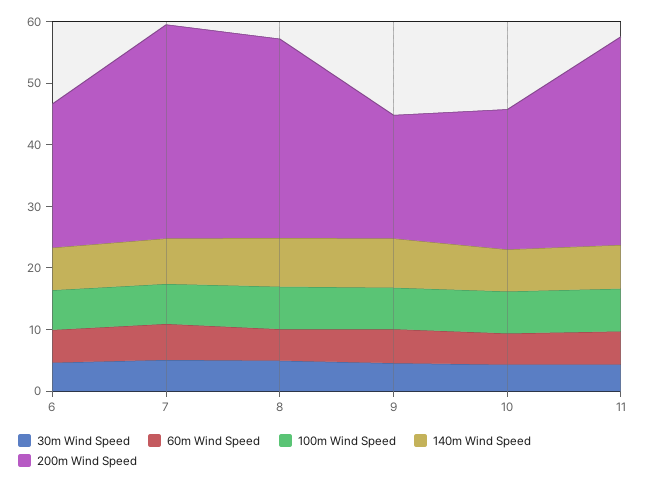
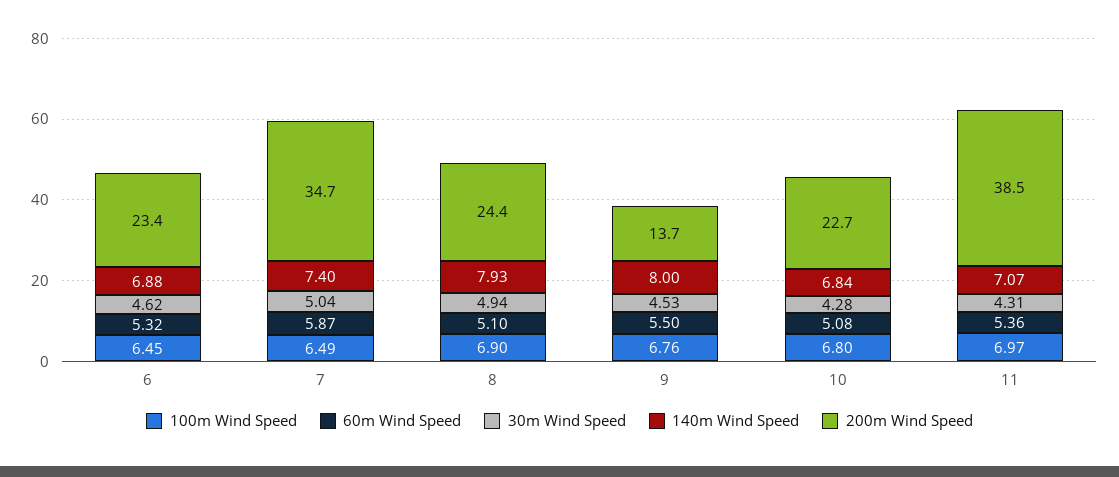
  {
    "30m Wind Speed": {
      "6": 4.62,
      "7": 5.04,
      "8": 4.94,
      "9": 4.53,
      "10": 4.28,
      "11": 4.31
    },
    "60m Wind Speed": {
      "6": 5.32,
      "7": 5.87,
      "8": 5.1,
      "9": 5.5,
      "10": 5.08,
      "11": 5.36
    },
    "100m Wind Speed": {
      "6": 6.45,
      "7": 6.49,
      "8": 6.9,
      "9": 6.76,
      "10": 6.8,
      "11": 6.97
    },
    "140m Wind Speed": {
      "6": 6.88,
      "7": 7.4,
      "8": 7.93,
      "9": 8,
      "10": 6.84,
      "11": 7.07
    },
    "200m Wind Speed": {
      "6": 23.4,
      "7": 34.7,
-     "8": 32,
+     "8": 24.4,
-     "9": 20,
+     "9": 13.7,
      "10": 22.7,
-     "11": 34
+     "11": 38.5
    }
  }

